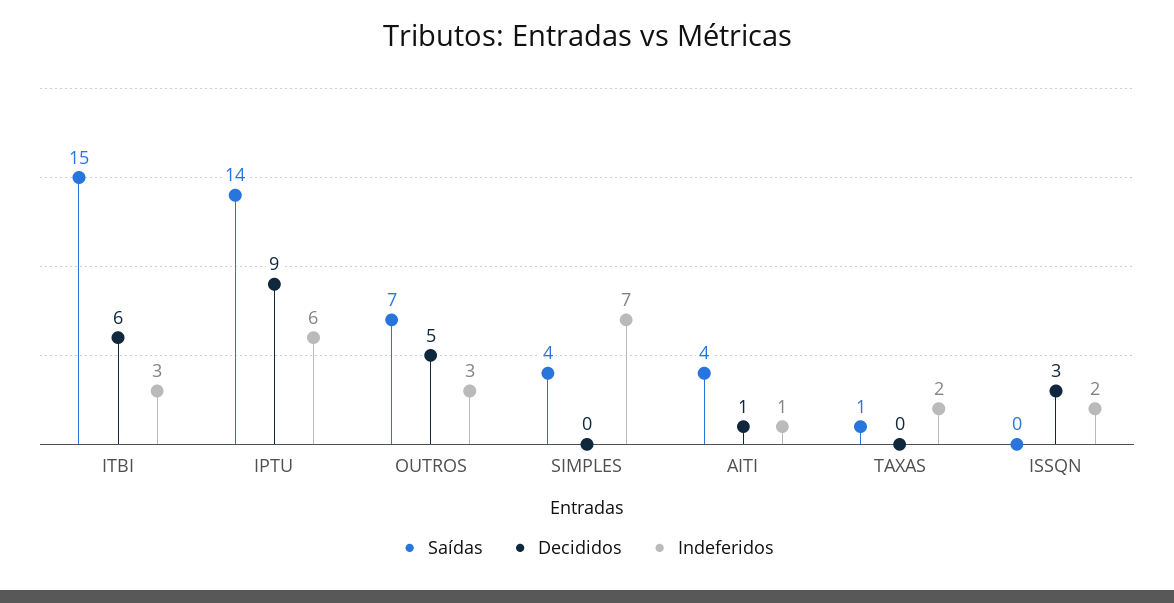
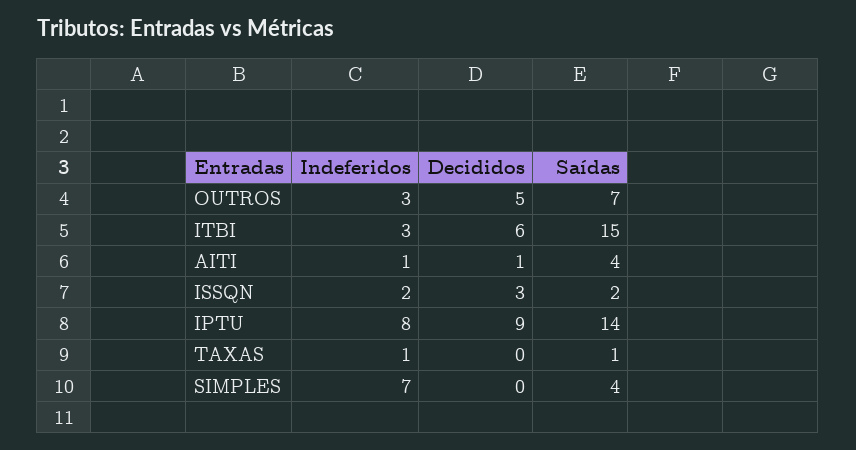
  {
    "Saídas": {
      "ITBI": 15,
      "IPTU": 14,
      "OUTROS": 7,
      "SIMPLES": 4,
      "AITI": 4,
      "TAXAS": 1,
-     "ISSQN": 0
+     "ISSQN": 2
    },
    "Decididos": {
      "ITBI": 6,
      "IPTU": 9,
      "OUTROS": 5,
      "SIMPLES": 0,
      "AITI": 1,
      "TAXAS": 0,
      "ISSQN": 3
    },
    "Indeferidos": {
      "ITBI": 3,
-     "IPTU": 6,
+     "IPTU": 8,
      "OUTROS": 3,
      "SIMPLES": 7,
      "AITI": 1,
-     "TAXAS": 2,
+     "TAXAS": 1,
      "ISSQN": 2
    }
  }

